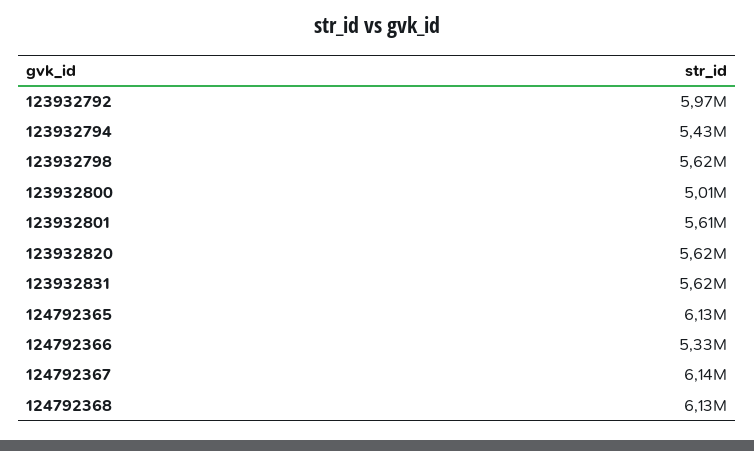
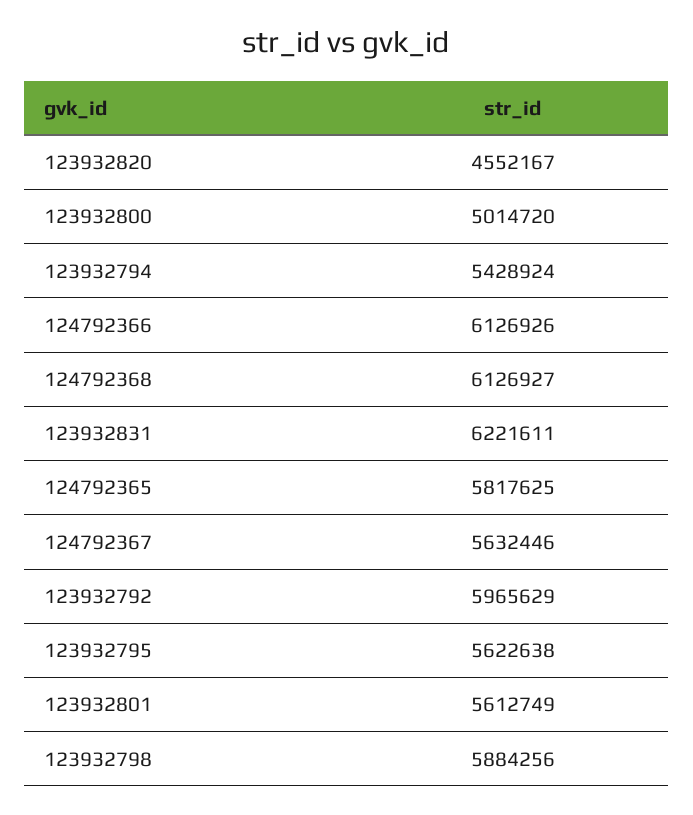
  {
    "123932792": 5965629,
    "123932794": 5428924,
-   "123932798": 5620000,
+   "123932798": 5884256,
    "123932800": 5014720,
    "123932801": 5612749,
-   "123932820": 5620000,
+   "123932820": 4552167,
-   "123932831": 5620000,
+   "123932831": 6221611,
-   "124792365": 6130000,
+   "124792365": 5817625,
-   "124792366": 5330000,
+   "124792366": 6126926,
-   "124792367": 6140000,
+   "124792367": 5632446,
-   "124792368": 6126927
+   "124792368": 6126927,
+   "123932795": 5622638
  }

